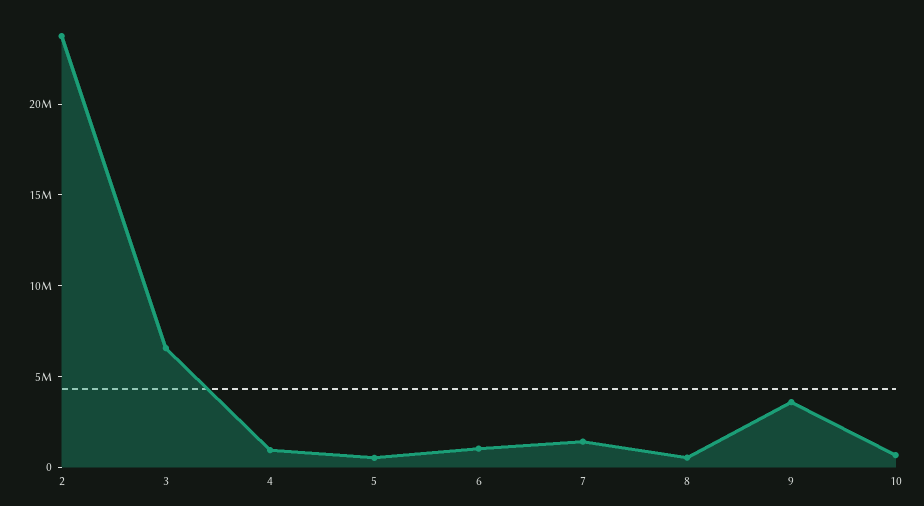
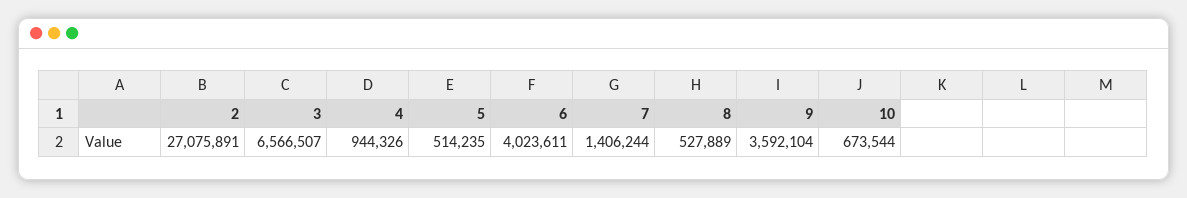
  {
-   "2": 24000000,
+   "2": 27075891,
    "3": 6566507,
    "4": 944326,
    "5": 514235,
-   "6": 1000000,
+   "6": 4023611,
    "7": 1406244,
    "8": 527889,
    "9": 3592104,
    "10": 673544
  }

